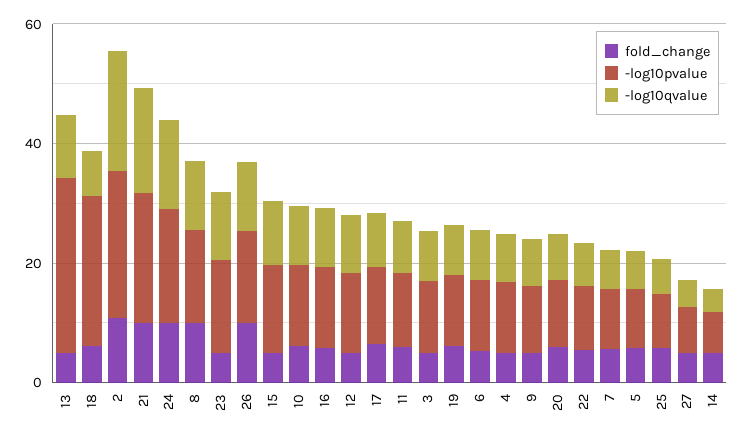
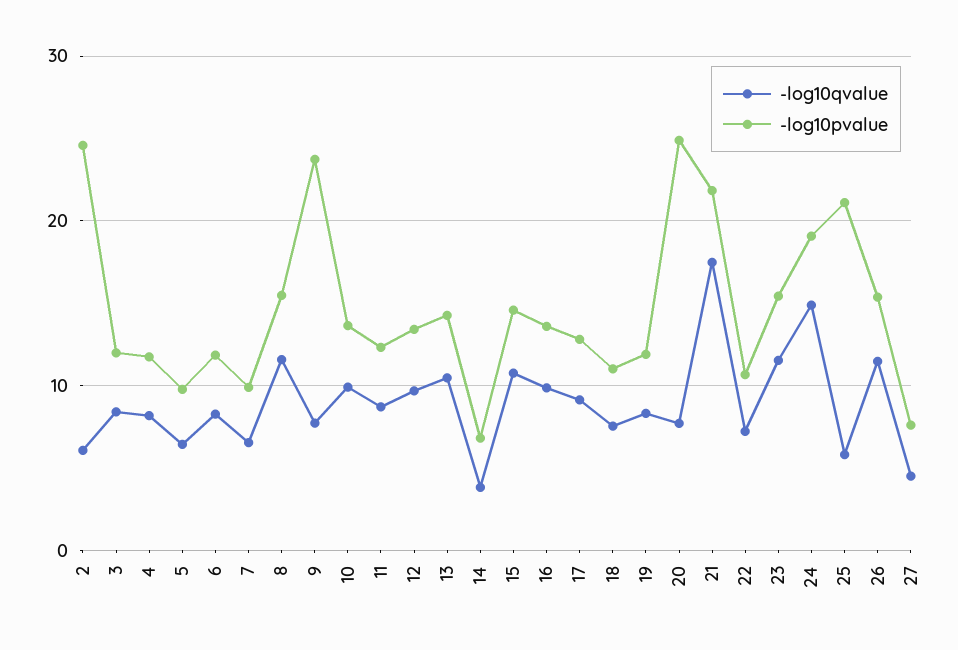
  {
-   "fold_change": {
-     "13": 5,
-     "18": 5,
-     "2": 10,
-     "21": 10,
-     "24": 10,
-     "8": 10,
-     "23": 5,
-     "26": 10,
-     "15": 5,
-     "10": 5,
-     "16": 5,
-     "12": 5,
-     "17": 5,
-     "11": 5,
-     "3": 5,
-     "19": 5,
-     "6": 5,
-     "4": 5,
-     "9": 5,
-     "20": 5,
-     "22": 5,
-     "7": 5,
-     "5": 5,
-     "25": 5,
-     "27": 5,
-     "14": 5
-   },
    "-log10pvalue": {
-     "13": 30,
+     "13": 14,
-     "18": 25,
+     "18": 11,
      "2": 25,
      "21": 22,
      "24": 19,
      "8": 15,
      "23": 15,
      "26": 15,
      "15": 15,
      "10": 14,
      "16": 14,
      "12": 13,
      "17": 13,
      "11": 12,
      "3": 12,
      "19": 12,
      "6": 12,
      "4": 12,
-     "9": 10,
+     "9": 24,
-     "20": 10,
+     "20": 25,
      "22": 11,
      "7": 10,
      "5": 10,
-     "25": 10,
+     "25": 21,
      "27": 8,
      "14": 7
    },
    "-log10qvalue": {
      "13": 10,
      "18": 8,
-     "2": 20,
+     "2": 6,
      "21": 17,
      "24": 15,
      "8": 12,
      "23": 12,
      "26": 11,
      "15": 11,
      "10": 10,
      "16": 10,
      "12": 10,
      "17": 9,
      "11": 9,
      "3": 8,
      "19": 8,
      "6": 8,
      "4": 8,
      "9": 8,
      "20": 8,
      "22": 7,
      "7": 7,
      "5": 6,
      "25": 6,
      "27": 5,
      "14": 4
    }
  }

